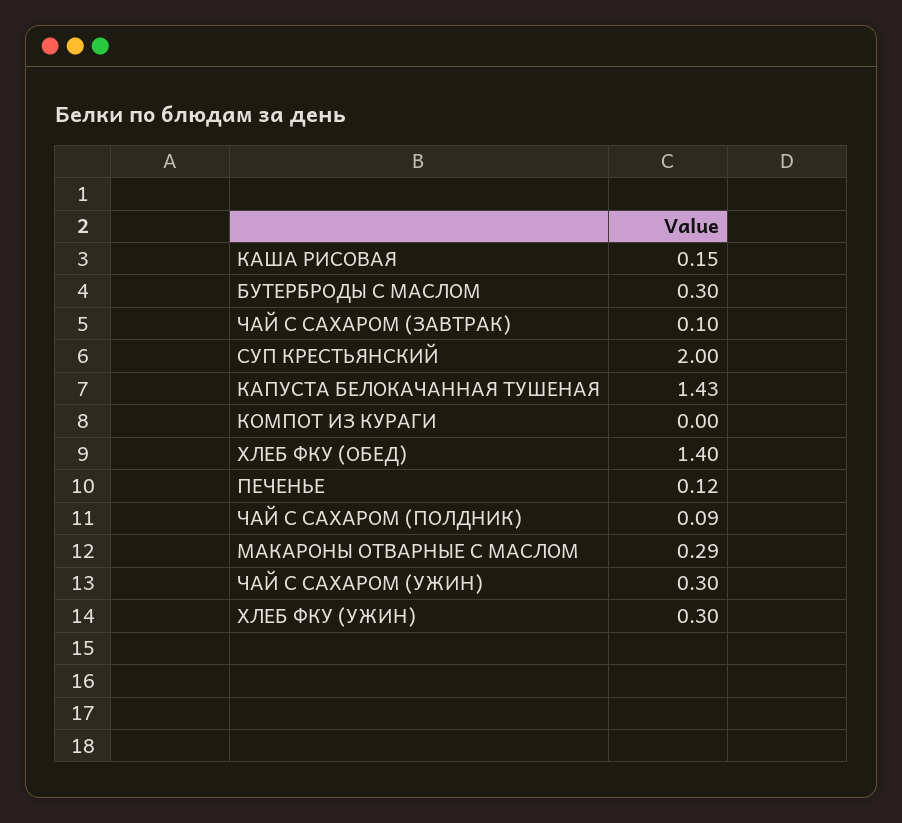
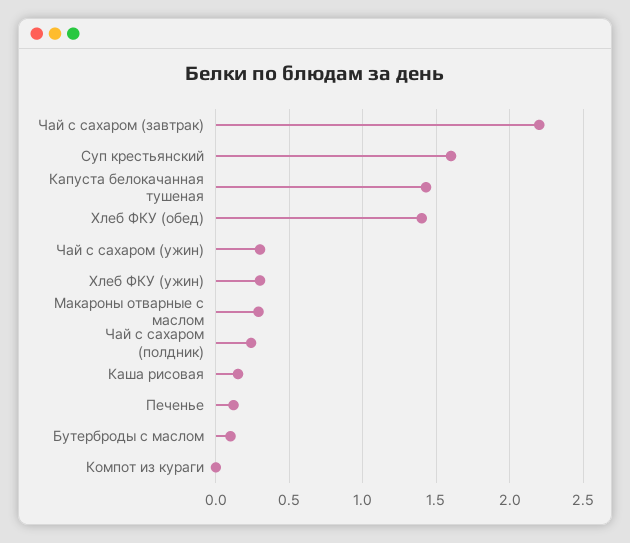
  {
    "КАША РИСОВАЯ": 0.15,
-   "БУТЕРБРОДЫ С МАСЛОМ": 0.3,
+   "БУТЕРБРОДЫ С МАСЛОМ": 0.1,
-   "ЧАЙ С САХАРОМ (ЗАВТРАК)": 0.1,
+   "ЧАЙ С САХАРОМ (ЗАВТРАК)": 2.2,
-   "СУП КРЕСТЬЯНСКИЙ": 2,
+   "СУП КРЕСТЬЯНСКИЙ": 1.6,
    "КАПУСТА БЕЛОКАЧАННАЯ ТУШЕНАЯ": 1.43,
    "КОМПОТ ИЗ КУРАГИ": 0,
    "ХЛЕБ ФКУ (ОБЕД)": 1.4,
    "ПЕЧЕНЬЕ": 0.12,
-   "ЧАЙ С САХАРОМ (ПОЛДНИК)": 0.09,
+   "ЧАЙ С САХАРОМ (ПОЛДНИК)": 0.25,
    "МАКАРОНЫ ОТВАРНЫЕ С МАСЛОМ": 0.29,
    "ЧАЙ С САХАРОМ (УЖИН)": 0.3,
    "ХЛЕБ ФКУ (УЖИН)": 0.3
  }

